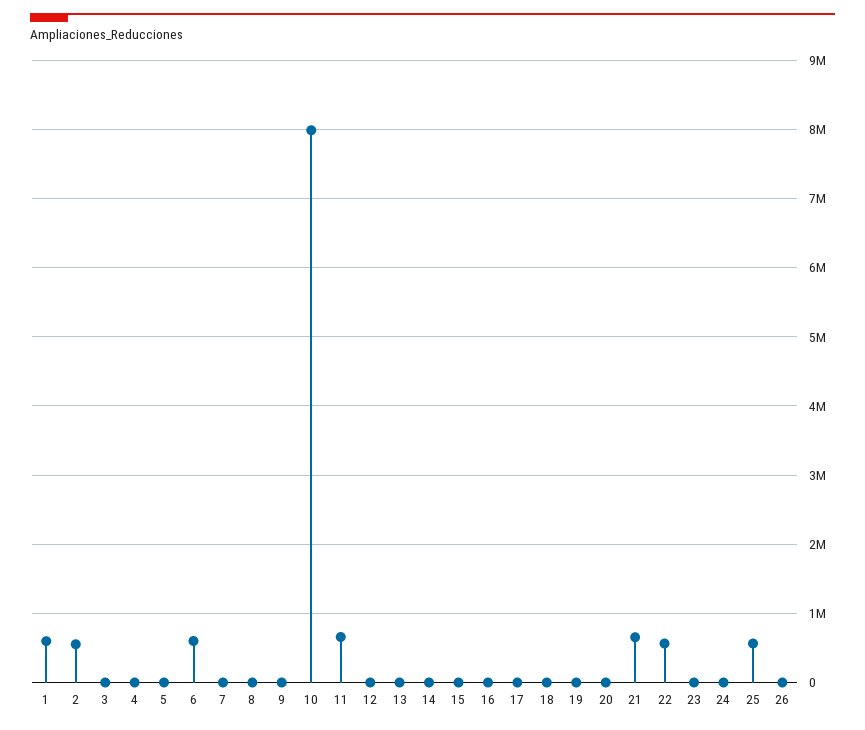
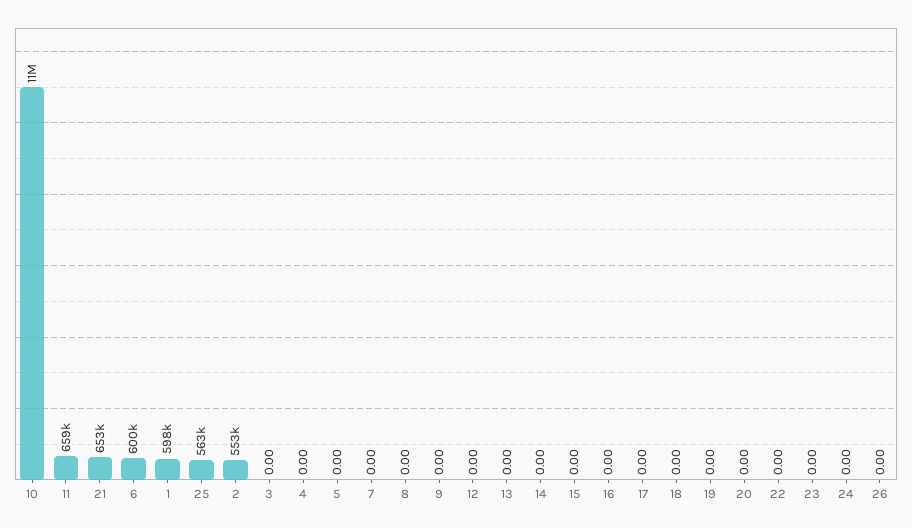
  {
    "1": 598000,
    "2": 553000,
    "3": 0,
    "4": 0,
    "5": 0,
    "6": 600000,
    "7": 0,
    "8": 0,
    "9": 0,
-   "10": 8000000,
+   "10": 11000000,
    "11": 659000,
    "12": 0,
    "13": 0,
    "14": 0,
    "15": 0,
    "16": 0,
    "17": 0,
    "18": 0,
    "19": 0,
    "20": 0,
    "21": 653000,
-   "22": 600000,
+   "22": 0,
    "23": 0,
    "24": 0,
    "25": 563000,
    "26": 0
  }

